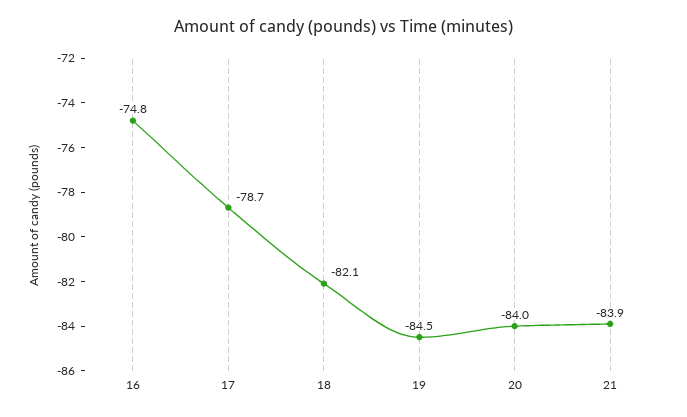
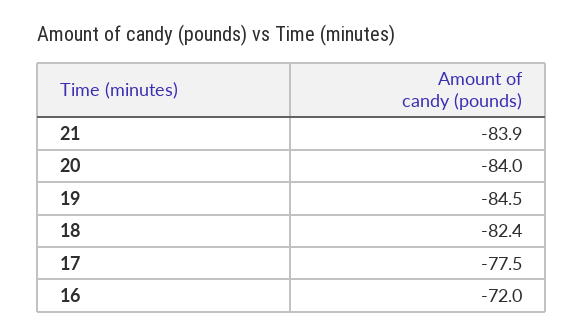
  {
-   "16": -74.8,
+   "16": -72,
-   "17": -78.7,
+   "17": -77.5,
-   "18": -82.1,
+   "18": -82.4,
    "19": -84.5,
    "20": -84,
    "21": -83.9
  }

